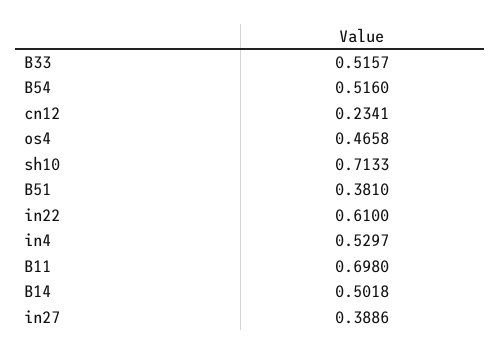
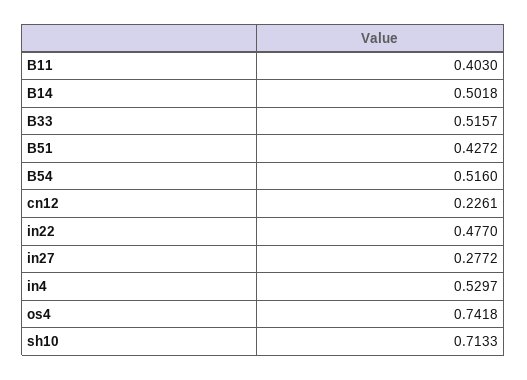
  {
    "B33": 0.5157,
    "B54": 0.516,
-   "cn12": 0.2341,
+   "cn12": 0.2261,
-   "os4": 0.4658,
+   "os4": 0.7418,
    "sh10": 0.7133,
-   "B51": 0.381,
+   "B51": 0.4272,
-   "in22": 0.61,
+   "in22": 0.477,
    "in4": 0.5297,
-   "B11": 0.698,
+   "B11": 0.403,
    "B14": 0.5018,
-   "in27": 0.3886
+   "in27": 0.2772
  }

